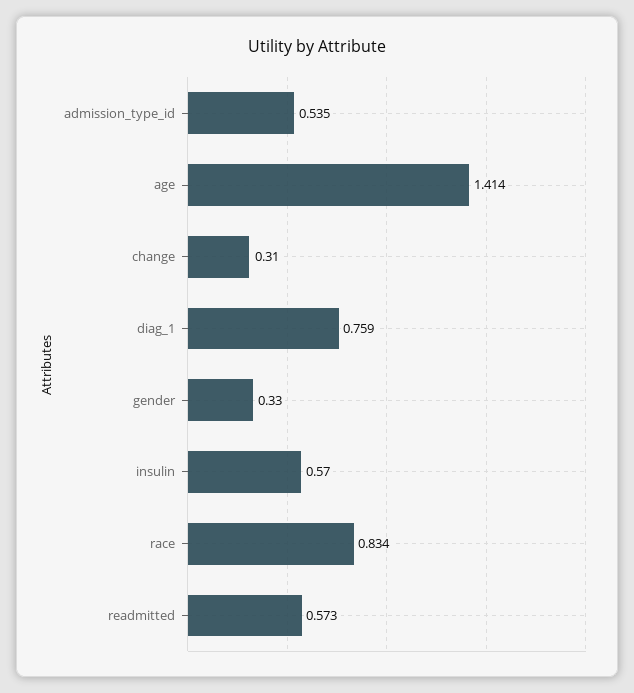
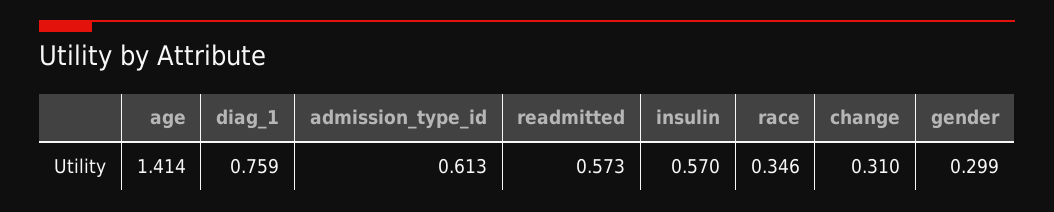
  {
-   "admission_type_id": 0.535,
+   "admission_type_id": 0.613,
    "age": 1.414,
    "change": 0.31,
    "diag_1": 0.759,
-   "gender": 0.33,
+   "gender": 0.299,
    "insulin": 0.57,
-   "race": 0.834,
+   "race": 0.346,
    "readmitted": 0.573
  }

